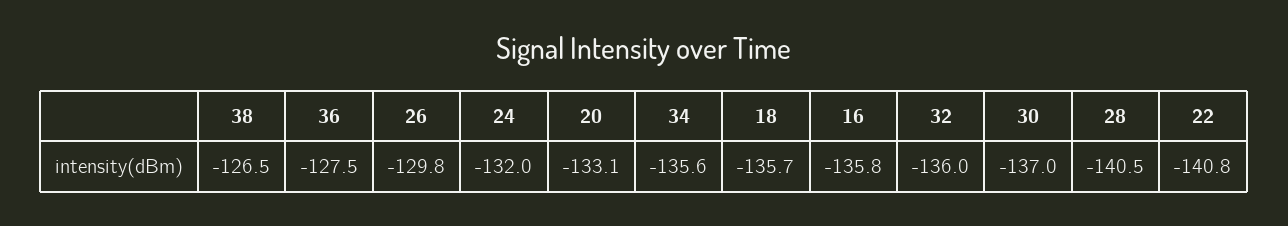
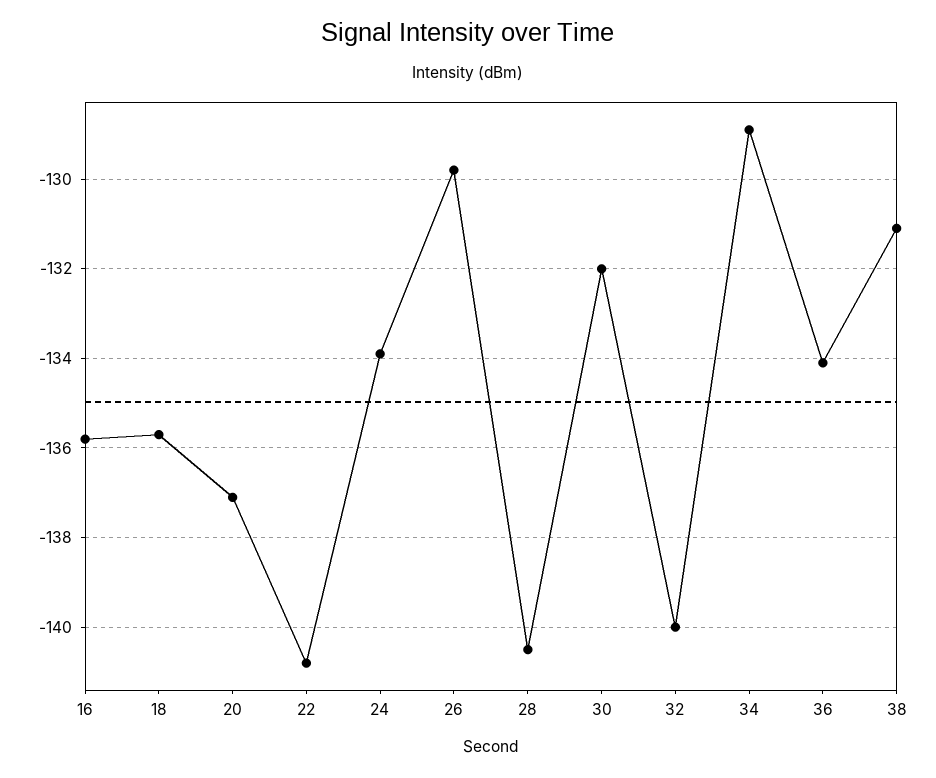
  {
-   "38": -126.5,
+   "38": -131,
-   "36": -127.5,
+   "36": -134,
    "26": -129.8,
-   "24": -132,
+   "24": -134,
-   "20": -133.1,
+   "20": -137,
-   "34": -135.6,
+   "34": -129,
    "18": -135.7,
    "16": -135.8,
-   "32": -136,
+   "32": -140,
-   "30": -137,
+   "30": -132,
    "28": -140.5,
    "22": -140.8
  }

